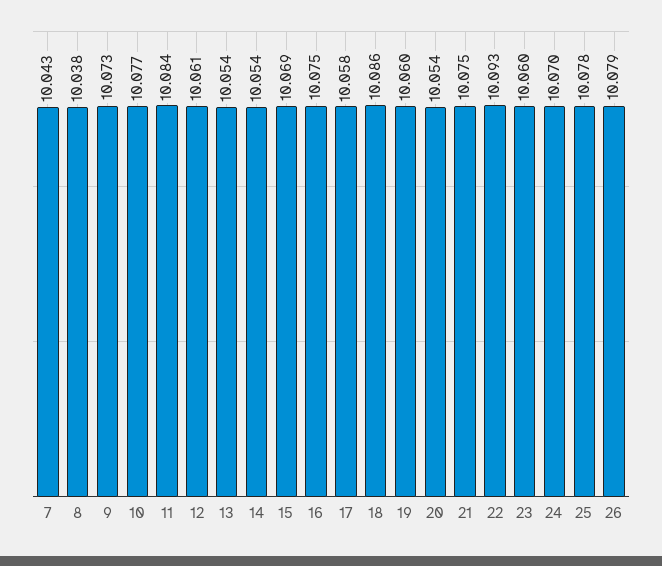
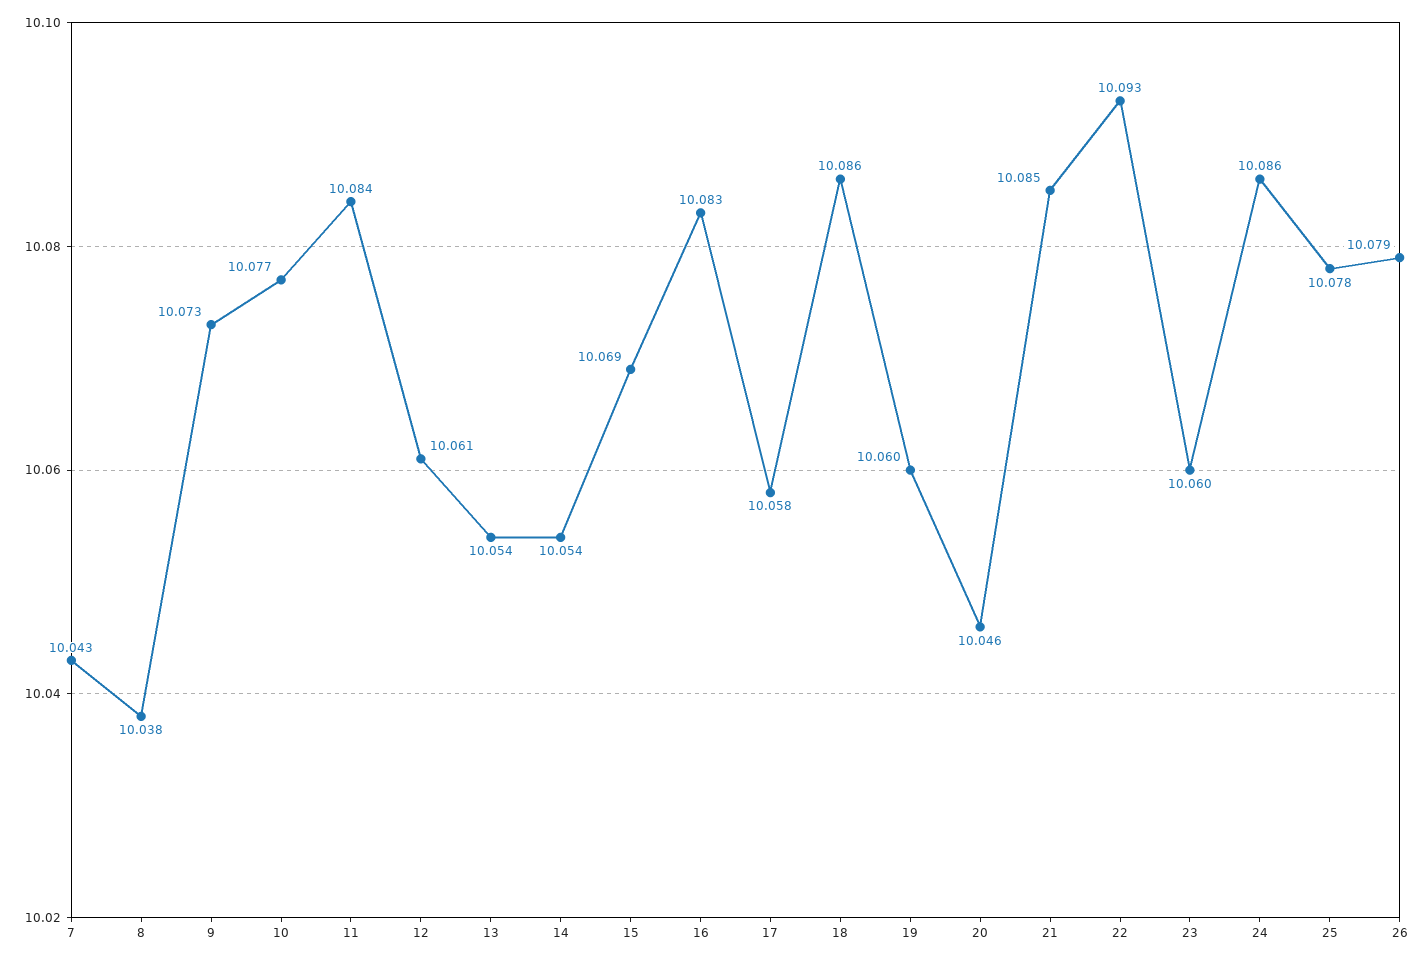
  {
    "7": 10.043,
    "8": 10.038,
    "9": 10.073,
    "10": 10.077,
    "11": 10.084,
    "12": 10.061,
    "13": 10.054,
    "14": 10.054,
    "15": 10.069,
-   "16": 10.075,
+   "16": 10.083,
    "17": 10.058,
    "18": 10.086,
    "19": 10.06,
-   "20": 10.054,
+   "20": 10.046,
-   "21": 10.075,
+   "21": 10.085,
    "22": 10.093,
    "23": 10.06,
-   "24": 10.07,
+   "24": 10.086,
    "25": 10.078,
    "26": 10.079
  }

